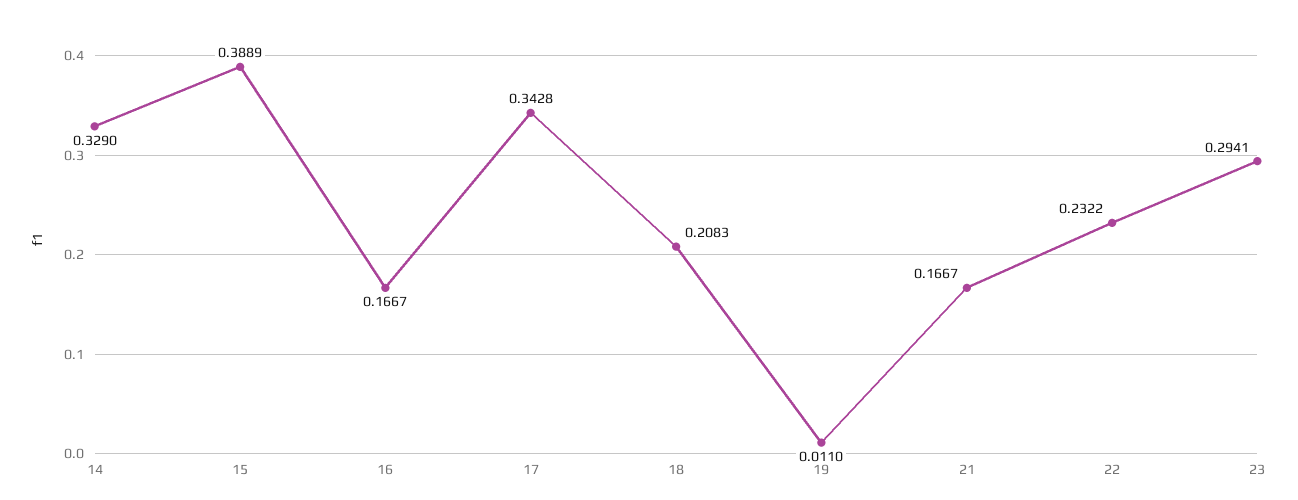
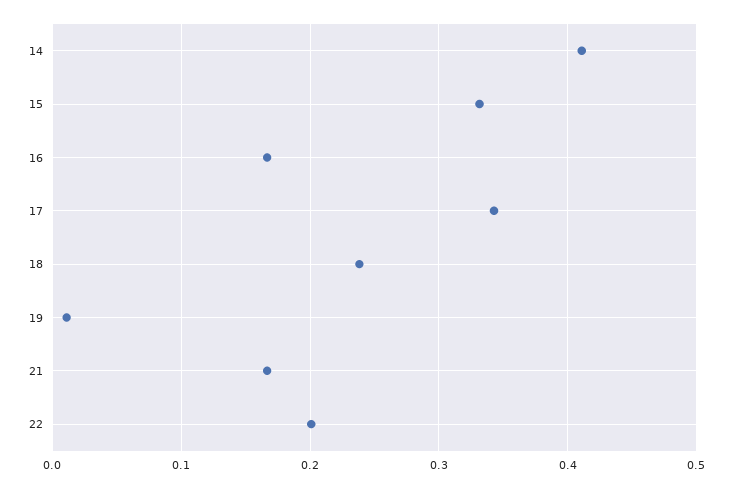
  {
-   "14": 0.329,
+   "14": 0.41,
-   "15": 0.3889,
+   "15": 0.33,
    "16": 0.1667,
    "17": 0.3428,
-   "18": 0.2083,
+   "18": 0.24,
    "19": 0.011,
    "21": 0.1667,
-   "22": 0.2322,
+   "22": 0.2
-   "23": 0.2941
  }

